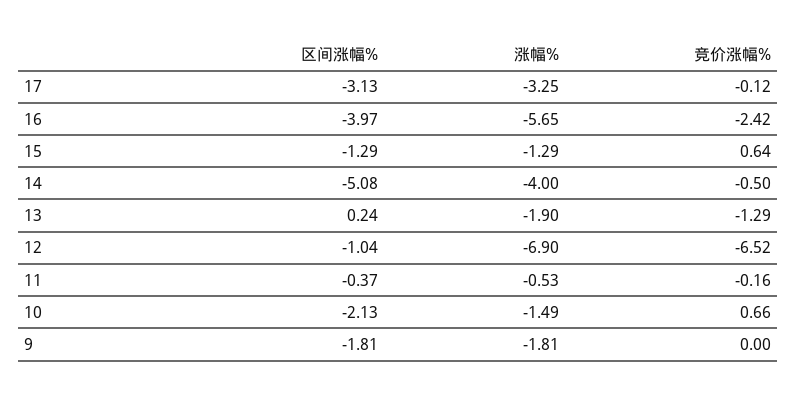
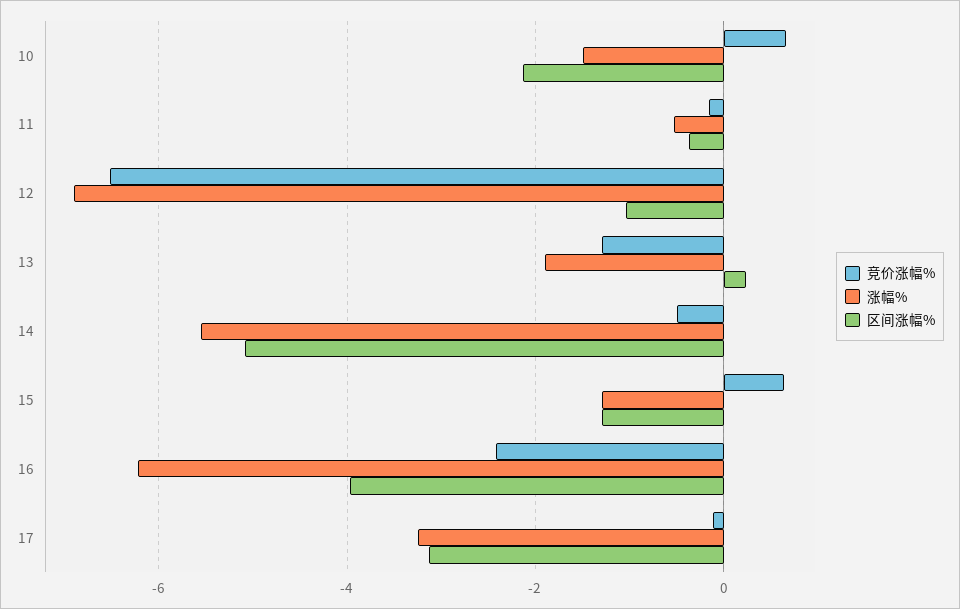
  {
    "区间涨幅%": {
      "17": -3.13,
      "16": -3.97,
      "15": -1.29,
      "14": -5.08,
      "13": 0.24,
      "12": -1.04,
      "11": -0.37,
-     "10": -2.13,
+     "10": -2.13
-     "9": -1.81
    },
    "涨幅%": {
      "17": -3.25,
-     "16": -5.65,
+     "16": -6.2,
      "15": -1.29,
-     "14": -4,
+     "14": -5.6,
      "13": -1.9,
      "12": -6.9,
      "11": -0.53,
-     "10": -1.49,
+     "10": -1.49
-     "9": -1.81
    },
    "竞价涨幅%": {
      "17": -0.12,
      "16": -2.42,
      "15": 0.64,
      "14": -0.5,
      "13": -1.29,
      "12": -6.52,
      "11": -0.16,
-     "10": 0.66,
+     "10": 0.66
-     "9": 0
    }
  }

